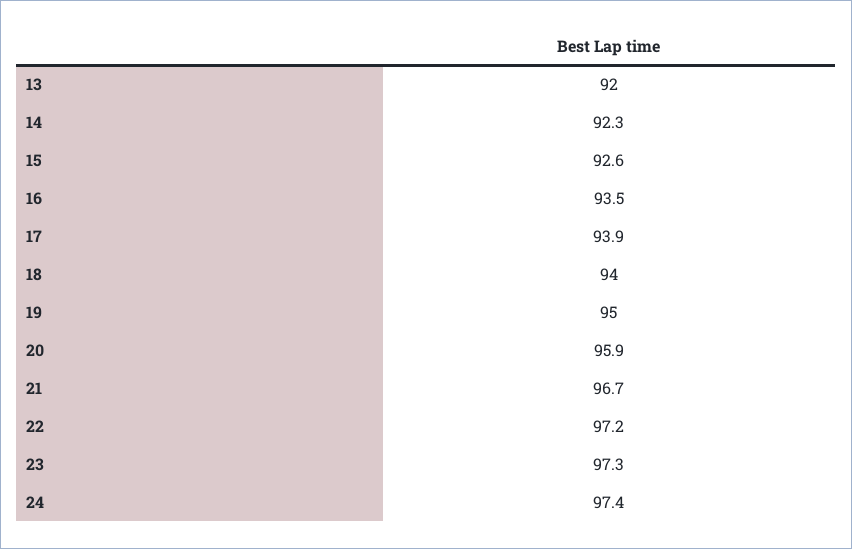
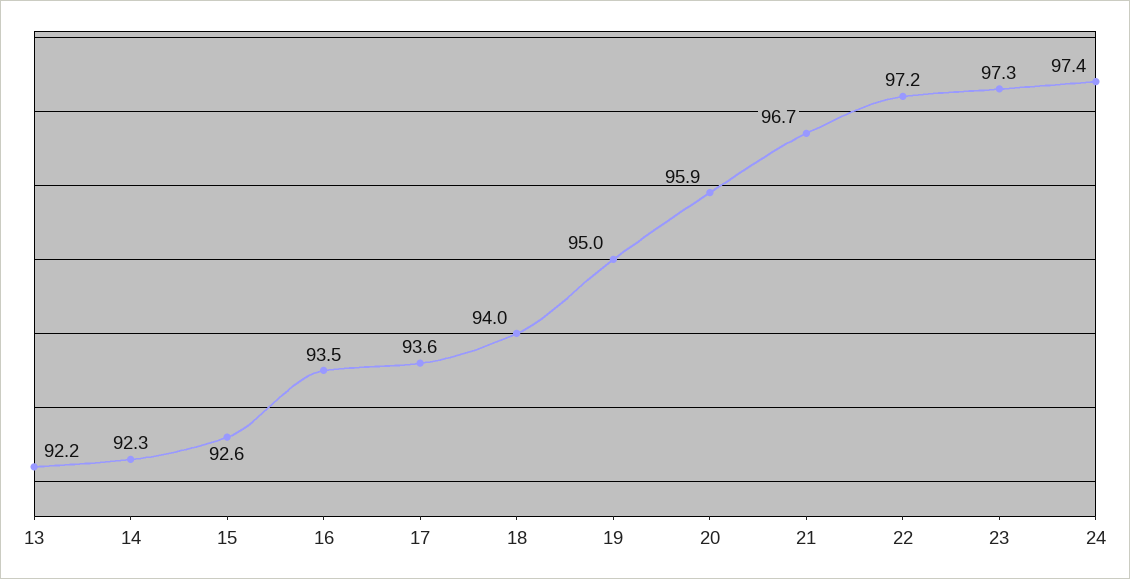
  {
-   "13": 92,
+   "13": 92.2,
    "14": 92.3,
    "15": 92.6,
    "16": 93.5,
-   "17": 93.9,
+   "17": 93.6,
    "18": 94,
    "19": 95,
    "20": 95.9,
    "21": 96.7,
    "22": 97.2,
    "23": 97.3,
    "24": 97.4
  }

